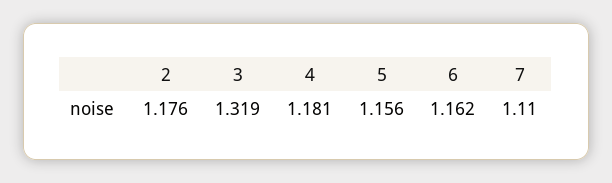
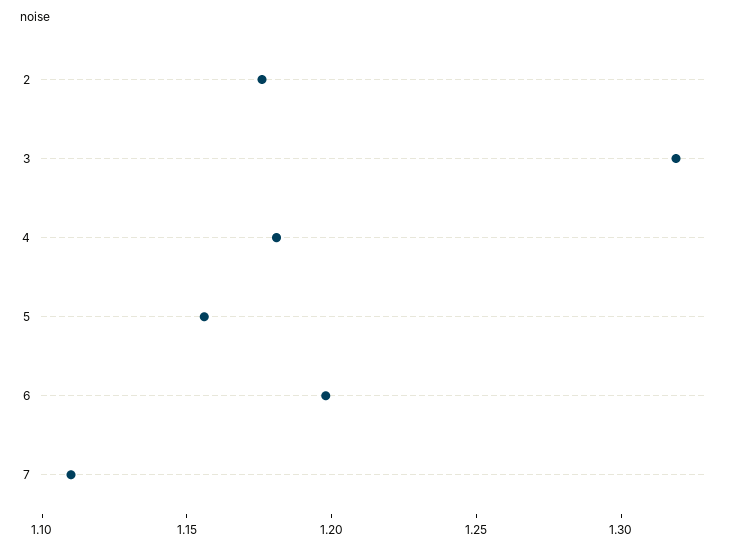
  {
    "2": 1.176,
    "3": 1.319,
    "4": 1.181,
    "5": 1.156,
-   "6": 1.162,
+   "6": 1.2,
    "7": 1.11
  }

